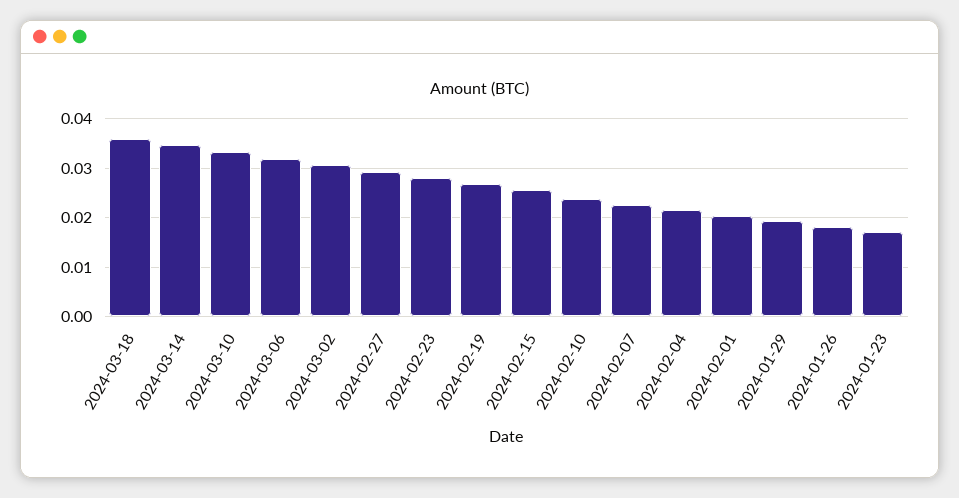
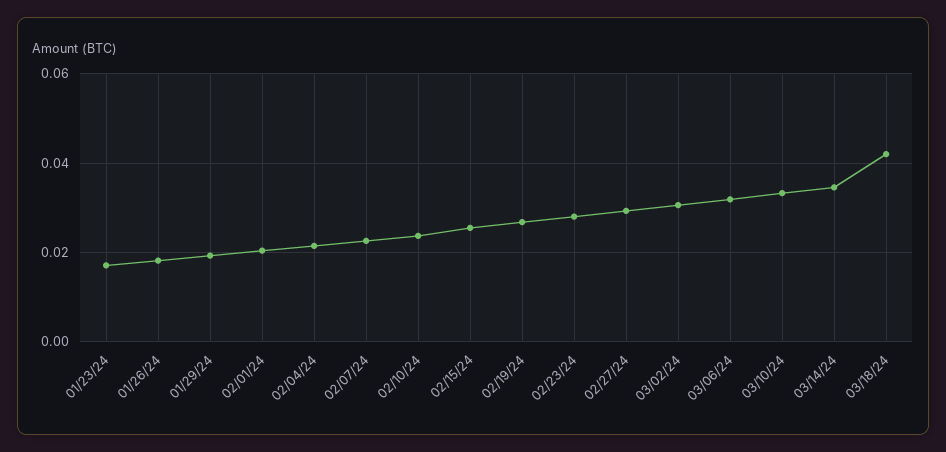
  {
-   "2024-03-18": 0.036,
+   "2024-03-18": 0.042,
    "2024-03-14": 0.034,
    "2024-03-10": 0.034,
    "2024-03-06": 0.032,
    "2024-03-02": 0.03,
    "2024-02-27": 0.03,
    "2024-02-23": 0.028,
    "2024-02-19": 0.026,
    "2024-02-15": 0.026,
    "2024-02-10": 0.024,
    "2024-02-07": 0.022,
    "2024-02-04": 0.022,
    "2024-02-01": 0.02,
    "2024-01-29": 0.02,
    "2024-01-26": 0.018,
    "2024-01-23": 0.018
  }

